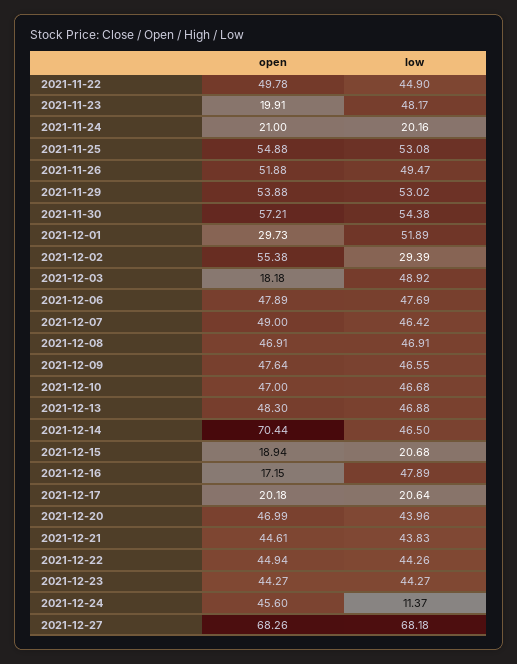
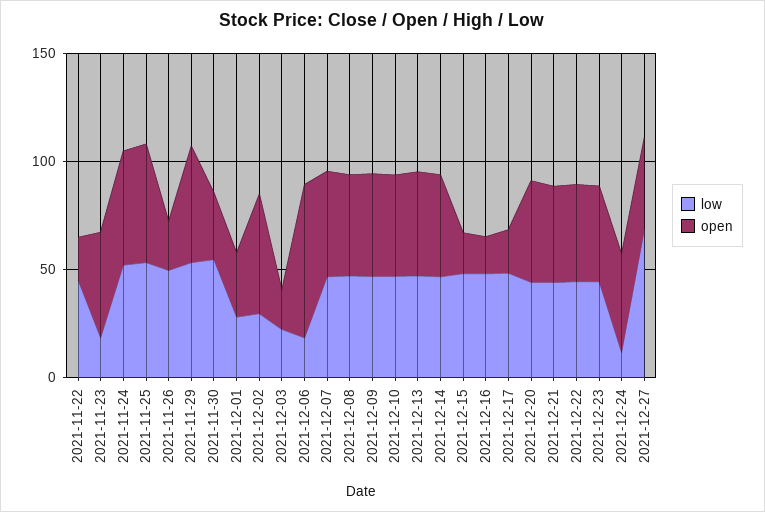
  {
    "open": {
-     "2021-11-22": 49.78,
+     "2021-11-22": 20,
-     "2021-11-23": 19.91,
+     "2021-11-23": 50,
-     "2021-11-24": 21,
+     "2021-11-24": 50,
      "2021-11-25": 54.88,
-     "2021-11-26": 51.88,
+     "2021-11-26": 20,
      "2021-11-29": 53.88,
-     "2021-11-30": 57.21,
+     "2021-11-30": 30,
      "2021-12-01": 29.73,
      "2021-12-02": 55.38,
      "2021-12-03": 18.18,
-     "2021-12-06": 47.89,
+     "2021-12-06": 70,
      "2021-12-07": 49,
      "2021-12-08": 46.91,
      "2021-12-09": 47.64,
      "2021-12-10": 47,
      "2021-12-13": 48.3,
-     "2021-12-14": 70.44,
+     "2021-12-14": 50,
      "2021-12-15": 18.94,
      "2021-12-16": 17.15,
      "2021-12-17": 20.18,
      "2021-12-20": 46.99,
      "2021-12-21": 44.61,
      "2021-12-22": 44.94,
      "2021-12-23": 44.27,
      "2021-12-24": 45.6,
-     "2021-12-27": 68.26
+     "2021-12-27": 40
    },
    "low": {
      "2021-11-22": 44.9,
-     "2021-11-23": 48.17,
+     "2021-11-23": 20,
-     "2021-11-24": 20.16,
+     "2021-11-24": 50,
      "2021-11-25": 53.08,
      "2021-11-26": 49.47,
      "2021-11-29": 53.02,
      "2021-11-30": 54.38,
-     "2021-12-01": 51.89,
+     "2021-12-01": 30,
      "2021-12-02": 29.39,
-     "2021-12-03": 48.92,
+     "2021-12-03": 20,
-     "2021-12-06": 47.69,
+     "2021-12-06": 20,
      "2021-12-07": 46.42,
      "2021-12-08": 46.91,
      "2021-12-09": 46.55,
      "2021-12-10": 46.68,
      "2021-12-13": 46.88,
      "2021-12-14": 46.5,
-     "2021-12-15": 20.68,
+     "2021-12-15": 50,
      "2021-12-16": 47.89,
-     "2021-12-17": 20.64,
+     "2021-12-17": 50,
      "2021-12-20": 43.96,
      "2021-12-21": 43.83,
      "2021-12-22": 44.26,
      "2021-12-23": 44.27,
      "2021-12-24": 11.37,
      "2021-12-27": 68.18
    }
  }

